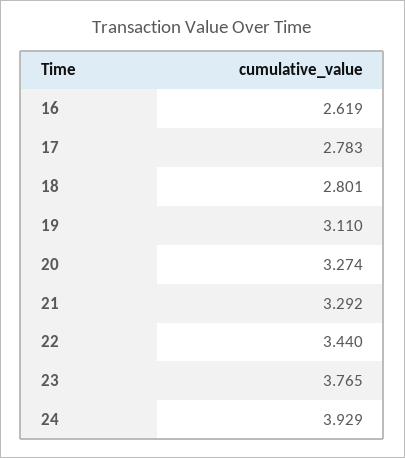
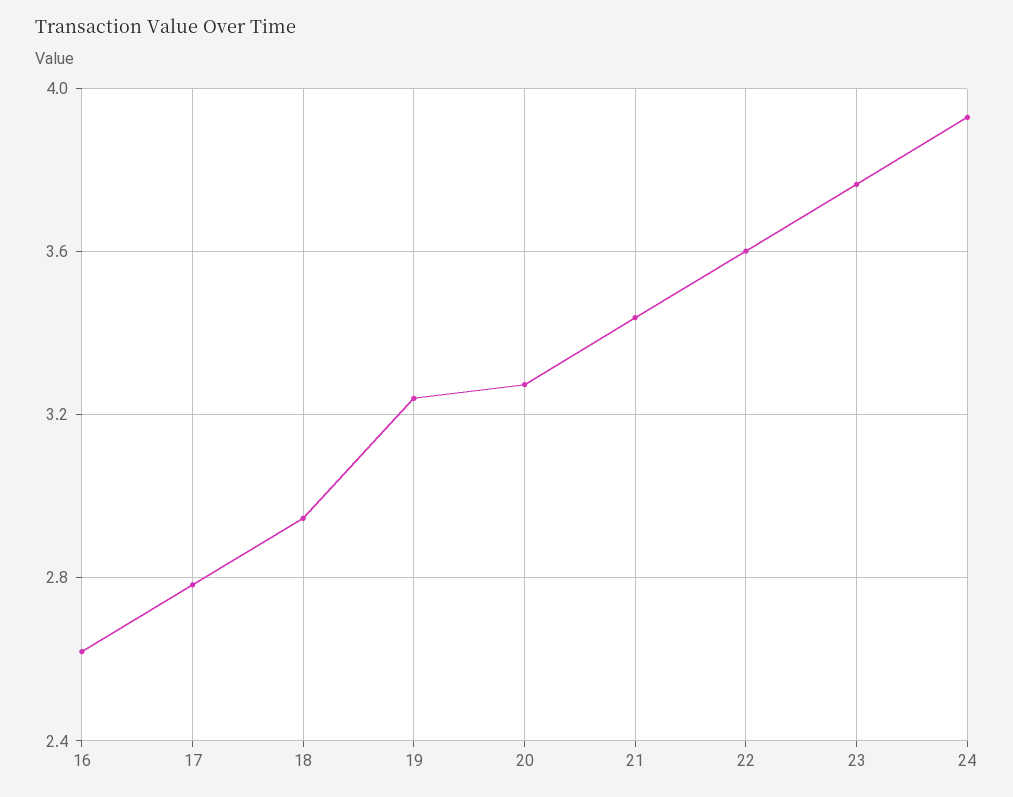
  {
    "16": 2.619,
    "17": 2.783,
-   "18": 2.801,
+   "18": 2.95,
-   "19": 3.11,
+   "19": 3.25,
    "20": 3.274,
-   "21": 3.292,
+   "21": 3.45,
-   "22": 3.44,
+   "22": 3.6,
    "23": 3.765,
    "24": 3.929
  }

